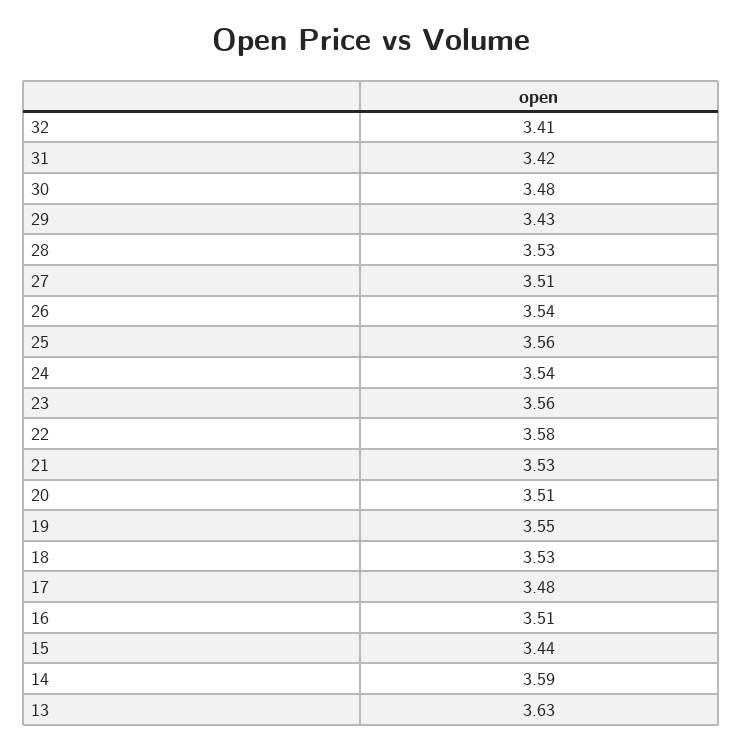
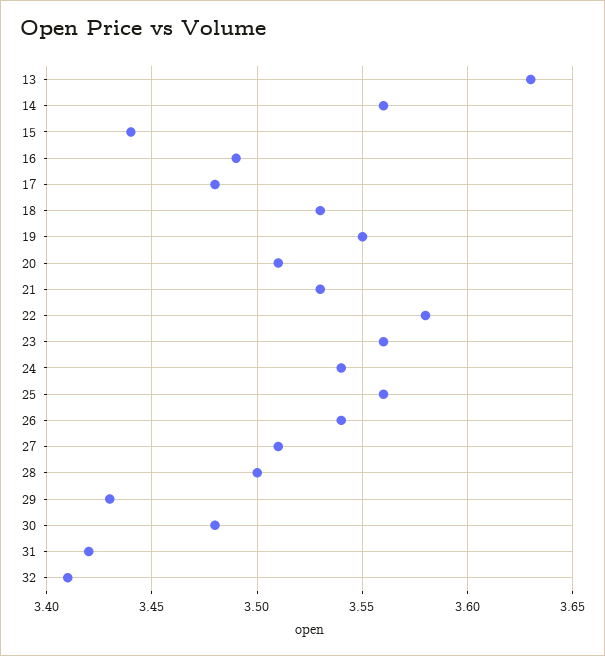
  {
    "32": 3.41,
    "31": 3.42,
    "30": 3.48,
    "29": 3.43,
-   "28": 3.53,
+   "28": 3.5,
    "27": 3.51,
    "26": 3.54,
    "25": 3.56,
    "24": 3.54,
    "23": 3.56,
    "22": 3.58,
    "21": 3.53,
    "20": 3.51,
    "19": 3.55,
    "18": 3.53,
    "17": 3.48,
-   "16": 3.51,
+   "16": 3.49,
    "15": 3.44,
-   "14": 3.59,
+   "14": 3.56,
    "13": 3.63
  }

